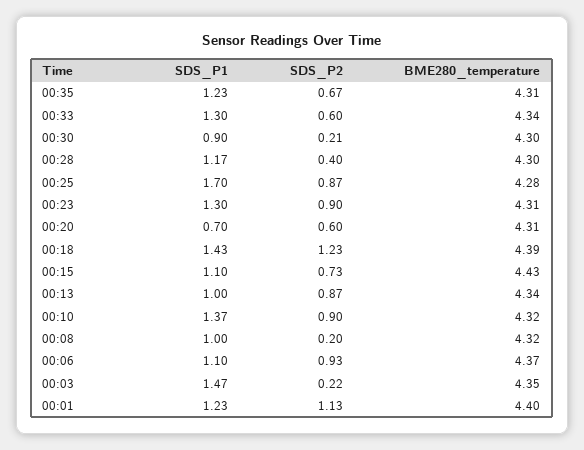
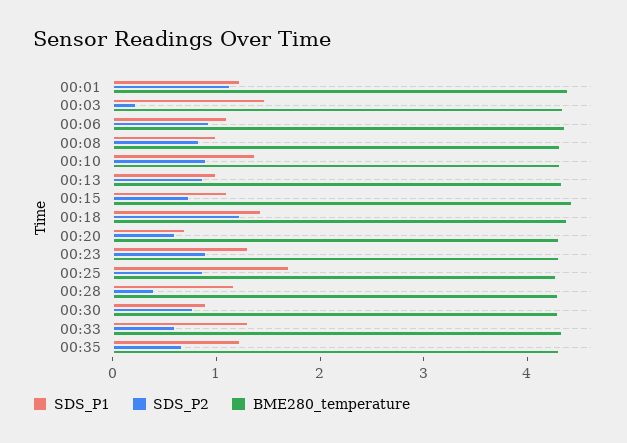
  {
    "SDS_P1": {
      "00:35": 1.23,
      "00:33": 1.3,
      "00:30": 0.9,
      "00:28": 1.17,
      "00:25": 1.7,
      "00:23": 1.3,
      "00:20": 0.7,
      "00:18": 1.43,
      "00:15": 1.1,
      "00:13": 1,
      "00:10": 1.37,
      "00:08": 1,
      "00:06": 1.1,
      "00:03": 1.47,
      "00:01": 1.23
    },
    "SDS_P2": {
      "00:35": 0.67,
      "00:33": 0.6,
-     "00:30": 0.21,
+     "00:30": 0.8,
      "00:28": 0.4,
      "00:25": 0.87,
      "00:23": 0.9,
      "00:20": 0.6,
      "00:18": 1.23,
      "00:15": 0.73,
      "00:13": 0.87,
      "00:10": 0.9,
-     "00:08": 0.2,
+     "00:08": 0.8,
      "00:06": 0.93,
      "00:03": 0.22,
      "00:01": 1.13
    },
    "BME280_temperature": {
      "00:35": 4.31,
      "00:33": 4.34,
      "00:30": 4.3,
      "00:28": 4.3,
      "00:25": 4.28,
      "00:23": 4.31,
      "00:20": 4.31,
      "00:18": 4.39,
      "00:15": 4.43,
      "00:13": 4.34,
      "00:10": 4.32,
      "00:08": 4.32,
      "00:06": 4.37,
      "00:03": 4.35,
      "00:01": 4.4
    }
  }

